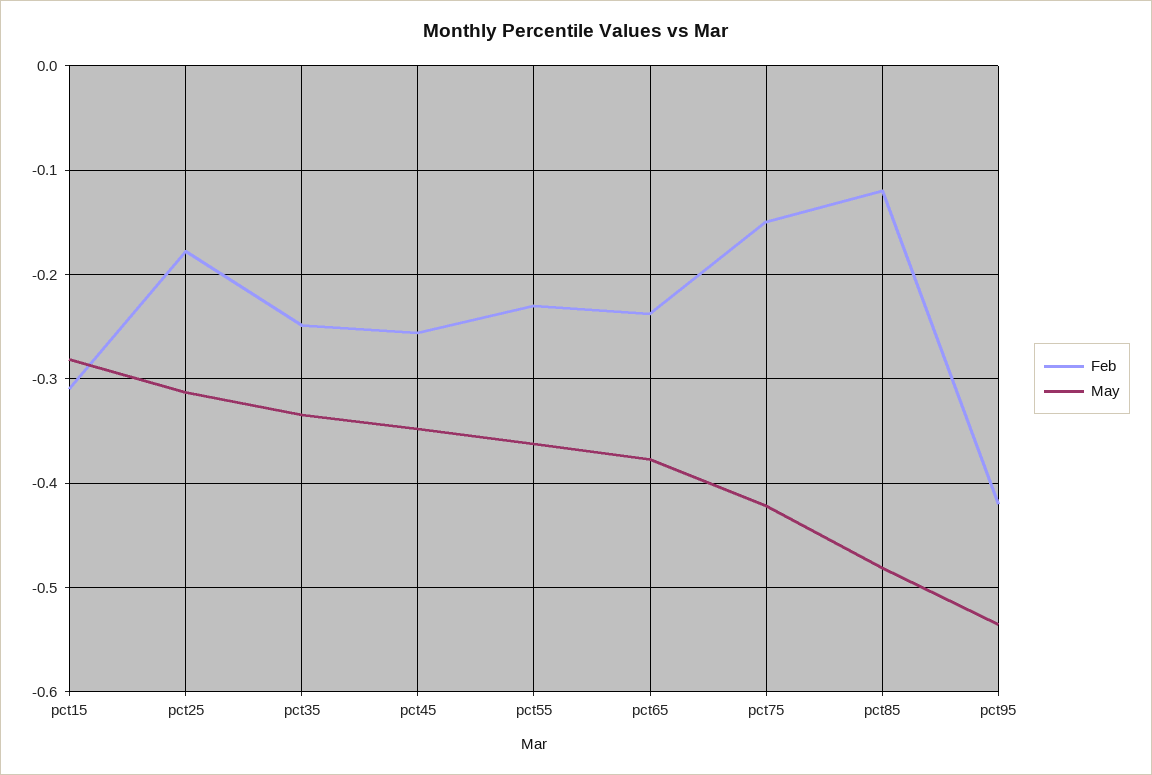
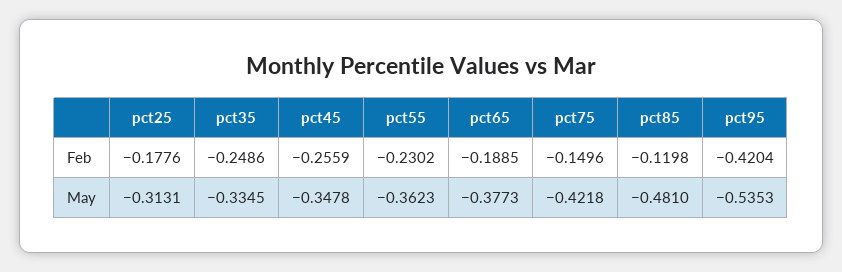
  {
    "Feb": {
-     "pct15": -0.31,
      "pct25": -0.1776,
      "pct35": -0.2486,
      "pct45": -0.2559,
      "pct55": -0.2302,
-     "pct65": -0.24,
+     "pct65": -0.1885,
      "pct75": -0.1496,
      "pct85": -0.1198,
      "pct95": -0.4204
    },
    "May": {
-     "pct15": -0.28,
      "pct25": -0.3131,
      "pct35": -0.3345,
      "pct45": -0.3478,
      "pct55": -0.3623,
      "pct65": -0.3773,
      "pct75": -0.4218,
      "pct85": -0.481,
      "pct95": -0.5353
    }
  }

